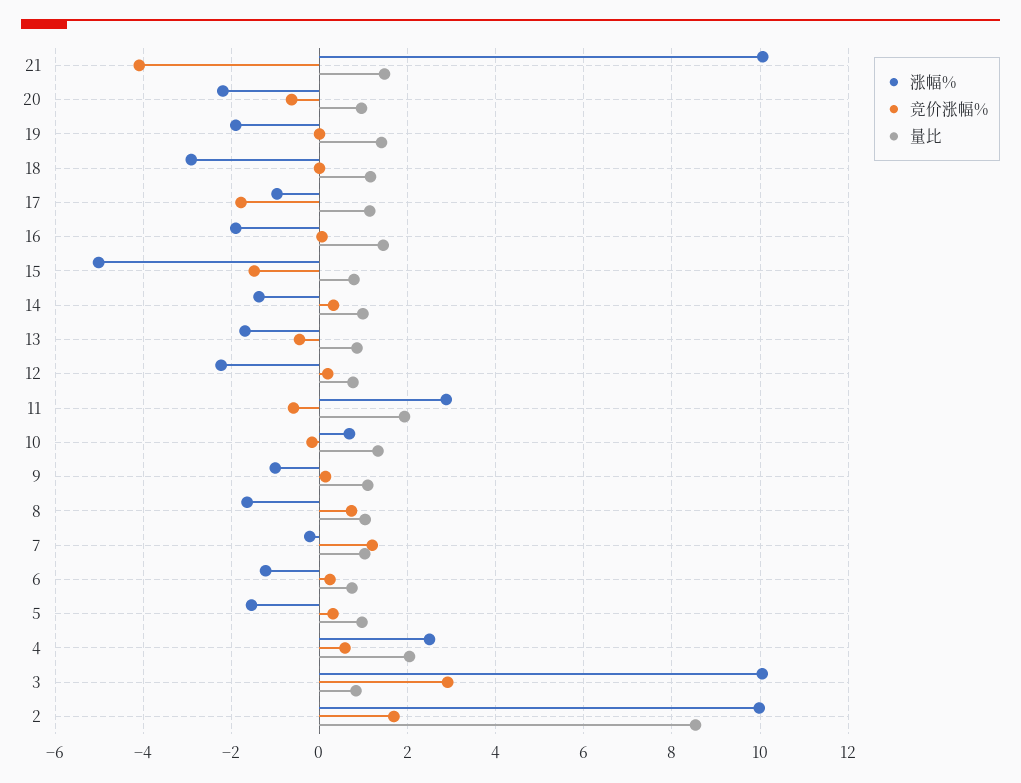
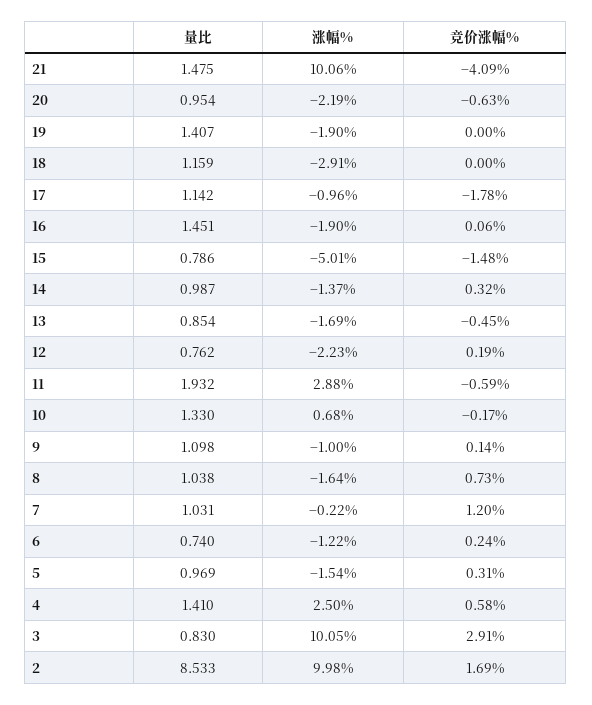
  {
    "涨幅%": {
      "21": 10.06,
      "20": -2.19,
      "19": -1.9,
      "18": -2.91,
      "17": -0.96,
      "16": -1.9,
      "15": -5.01,
      "14": -1.37,
      "13": -1.69,
      "12": -2.23,
      "11": 2.88,
      "10": 0.68,
      "9": -1,
      "8": -1.64,
      "7": -0.22,
      "6": -1.22,
      "5": -1.54,
      "4": 2.5,
      "3": 10.05,
      "2": 9.98
    },
    "竞价涨幅%": {
      "21": -4.09,
      "20": -0.63,
      "19": 0,
      "18": 0,
      "17": -1.78,
      "16": 0.06,
      "15": -1.48,
      "14": 0.32,
      "13": -0.45,
      "12": 0.19,
      "11": -0.59,
      "10": -0.17,
      "9": 0.14,
      "8": 0.73,
      "7": 1.2,
      "6": 0.24,
      "5": 0.31,
      "4": 0.58,
      "3": 2.91,
      "2": 1.69
    },
    "量比": {
      "21": 1.475,
      "20": 0.954,
      "19": 1.407,
      "18": 1.159,
      "17": 1.142,
      "16": 1.451,
      "15": 0.786,
      "14": 0.987,
      "13": 0.854,
      "12": 0.762,
      "11": 1.932,
      "10": 1.33,
      "9": 1.098,
      "8": 1.038,
      "7": 1.031,
      "6": 0.74,
      "5": 0.969,
-     "4": 2,
+     "4": 1.41,
      "3": 0.83,
      "2": 8.533
    }
  }

